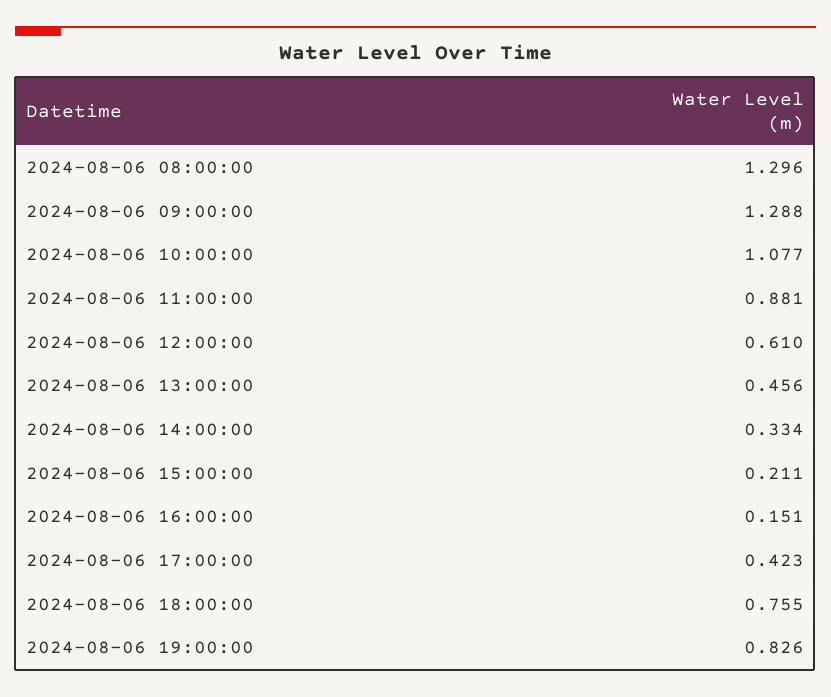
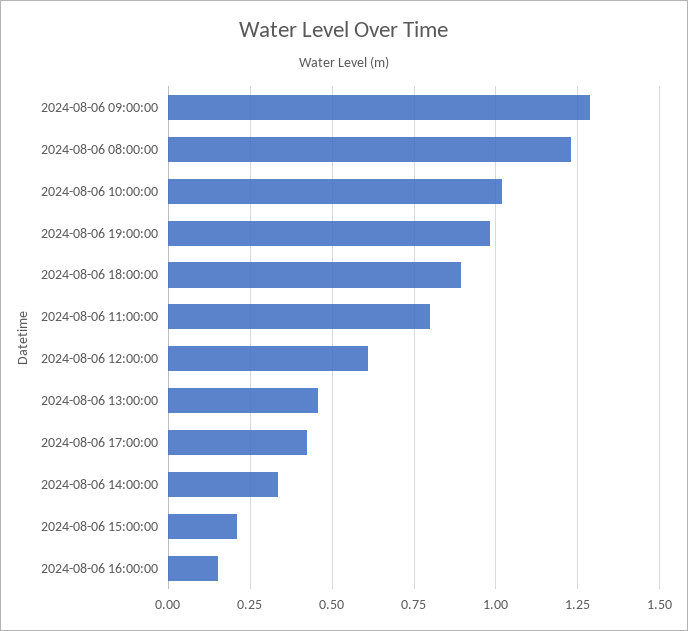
  {
-   "2024-08-06 08:00:00": 1.296,
+   "2024-08-06 08:00:00": 1.225,
    "2024-08-06 09:00:00": 1.288,
-   "2024-08-06 10:00:00": 1.077,
+   "2024-08-06 10:00:00": 1.025,
-   "2024-08-06 11:00:00": 0.881,
+   "2024-08-06 11:00:00": 0.8,
    "2024-08-06 12:00:00": 0.61,
    "2024-08-06 13:00:00": 0.456,
    "2024-08-06 14:00:00": 0.334,
    "2024-08-06 15:00:00": 0.211,
    "2024-08-06 16:00:00": 0.151,
    "2024-08-06 17:00:00": 0.423,
-   "2024-08-06 18:00:00": 0.755,
+   "2024-08-06 18:00:00": 0.9,
-   "2024-08-06 19:00:00": 0.826
+   "2024-08-06 19:00:00": 0.975
  }

